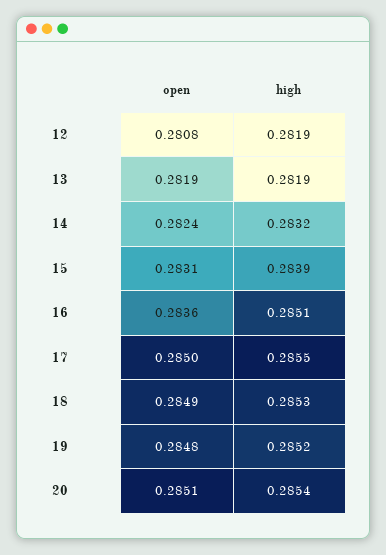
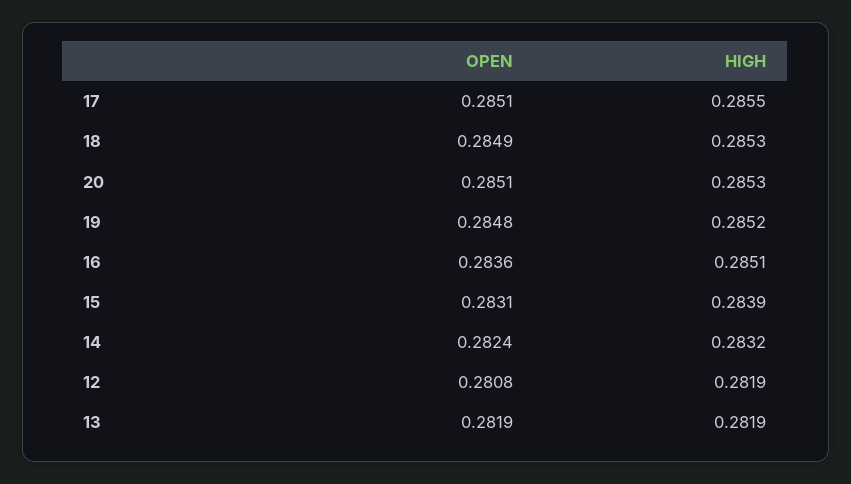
  {
    "open": {
      "12": 0.2808,
      "13": 0.2819,
      "14": 0.2824,
      "15": 0.2831,
      "16": 0.2836,
-     "17": 0.285,
+     "17": 0.2851,
      "18": 0.2849,
      "19": 0.2848,
      "20": 0.2851
    },
    "high": {
      "12": 0.2819,
      "13": 0.2819,
      "14": 0.2832,
      "15": 0.2839,
      "16": 0.2851,
      "17": 0.2855,
      "18": 0.2853,
      "19": 0.2852,
-     "20": 0.2854
+     "20": 0.2853
    }
  }

